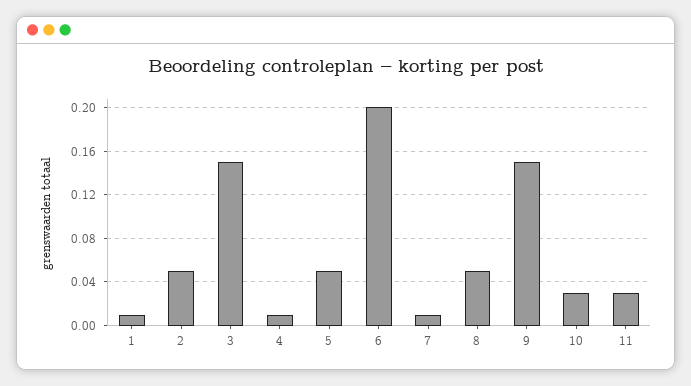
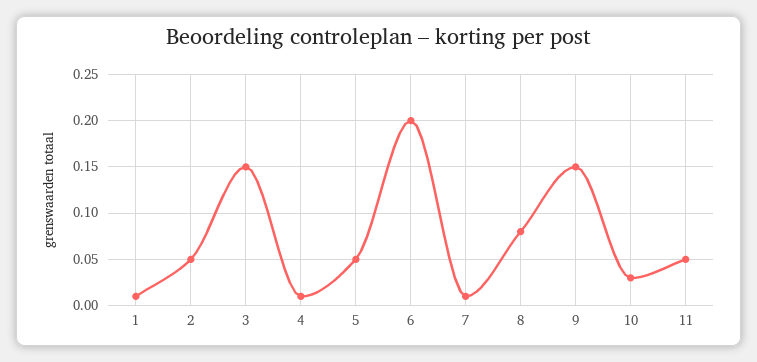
  {
    "1": 0.01,
    "2": 0.05,
    "3": 0.15,
    "4": 0.01,
    "5": 0.05,
    "6": 0.2,
    "7": 0.01,
-   "8": 0.05,
+   "8": 0.08,
    "9": 0.15,
    "10": 0.03,
-   "11": 0.03
+   "11": 0.05
  }

